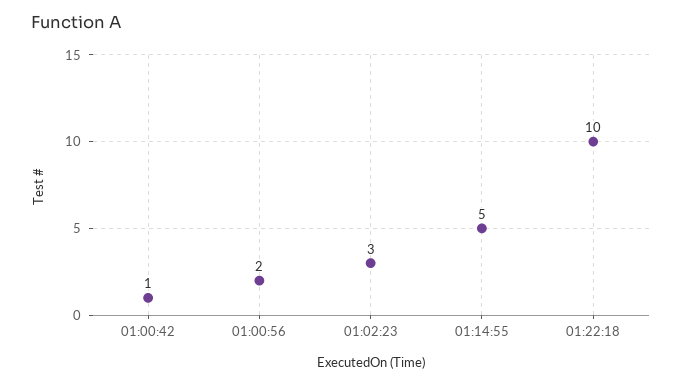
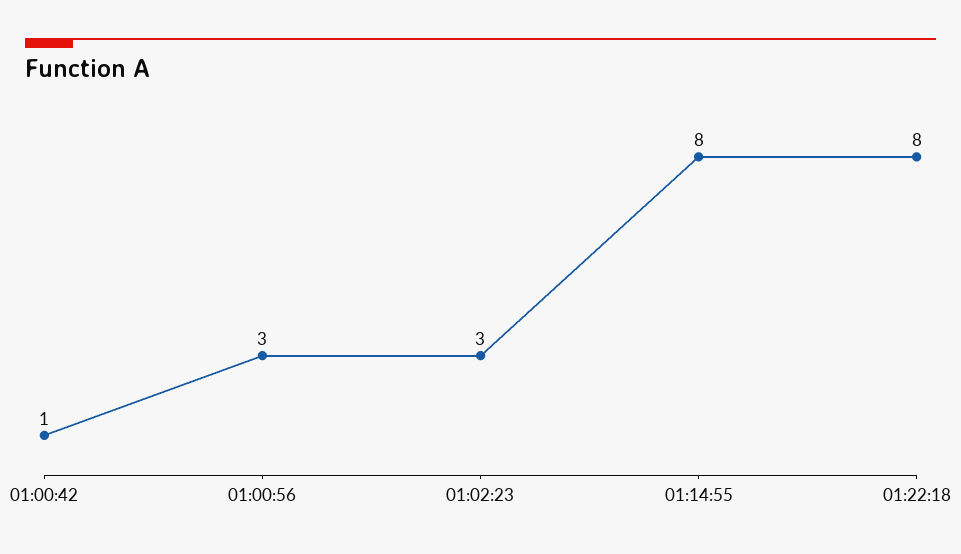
  {
    "01:00:42": 1,
-   "01:00:56": 2,
+   "01:00:56": 3,
    "01:02:23": 3,
-   "01:14:55": 5,
+   "01:14:55": 8,
-   "01:22:18": 10
+   "01:22:18": 8
  }

